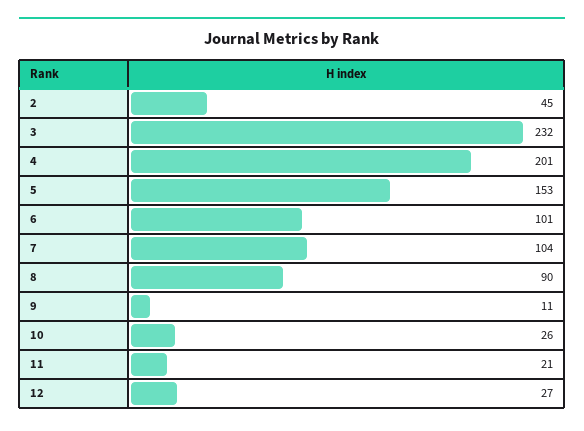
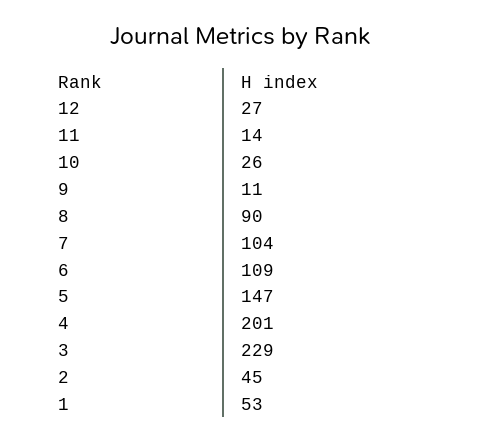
  {
    "2": 45,
-   "3": 232,
+   "3": 229,
    "4": 201,
-   "5": 153,
+   "5": 147,
-   "6": 101,
+   "6": 109,
    "7": 104,
    "8": 90,
    "9": 11,
    "10": 26,
-   "11": 21,
+   "11": 14,
-   "12": 27
+   "12": 27,
+   "1": 53
  }

